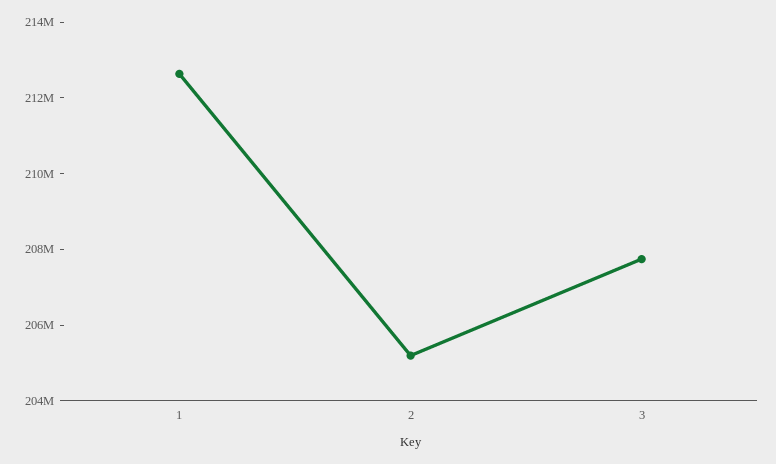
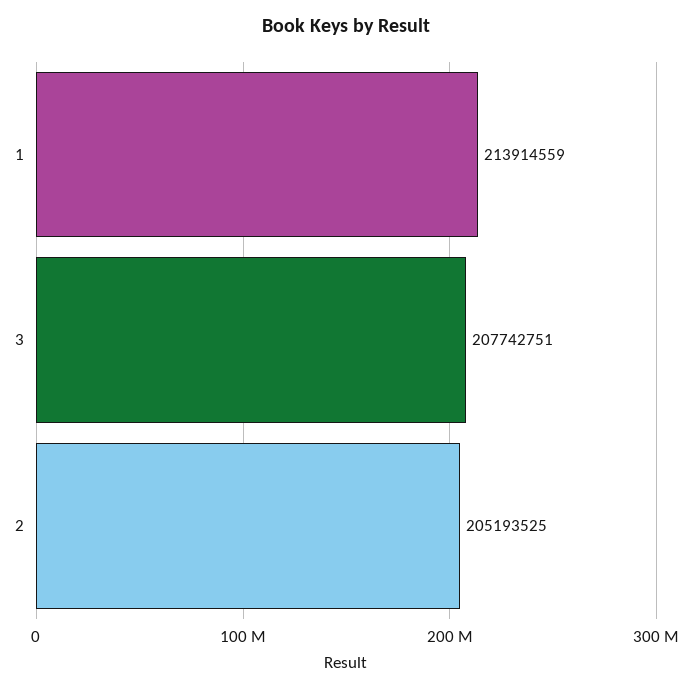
  {
-   "1": 212500000,
+   "1": 213914559,
    "2": 205193525,
    "3": 207742751
  }

